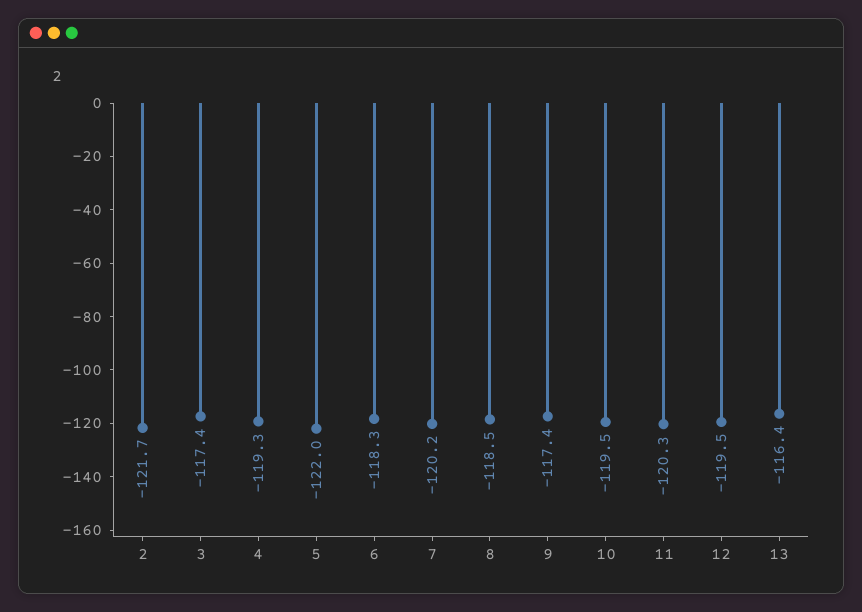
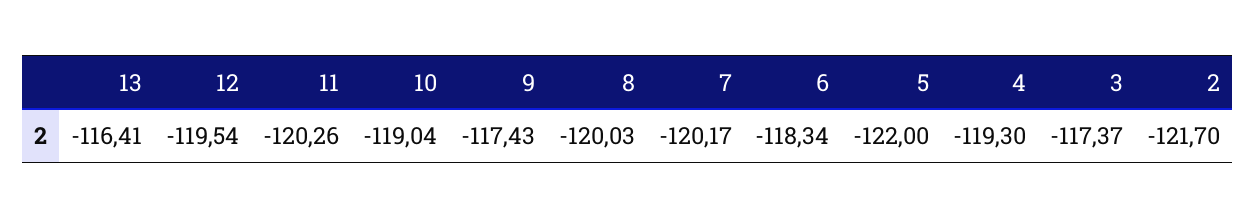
  {
    "2": -121.7,
    "3": -117.37,
    "4": -119.3,
    "5": -122,
    "6": -118.34,
    "7": -120.17,
-   "8": -118.5,
+   "8": -120.03,
    "9": -117.43,
-   "10": -119.5,
+   "10": -119.04,
    "11": -120.26,
    "12": -119.54,
    "13": -116.41
  }

